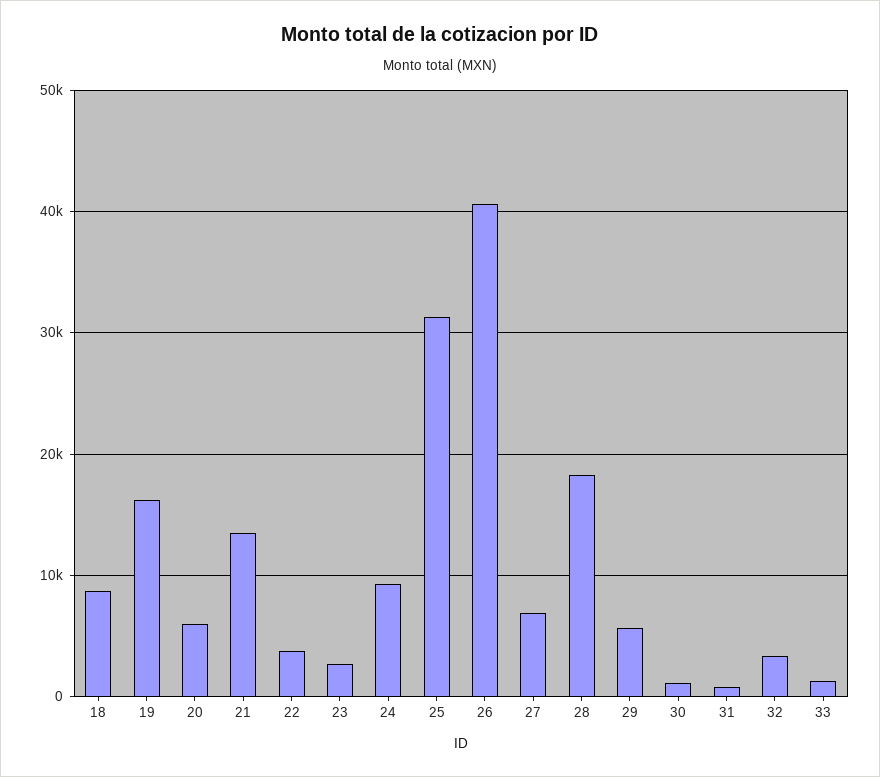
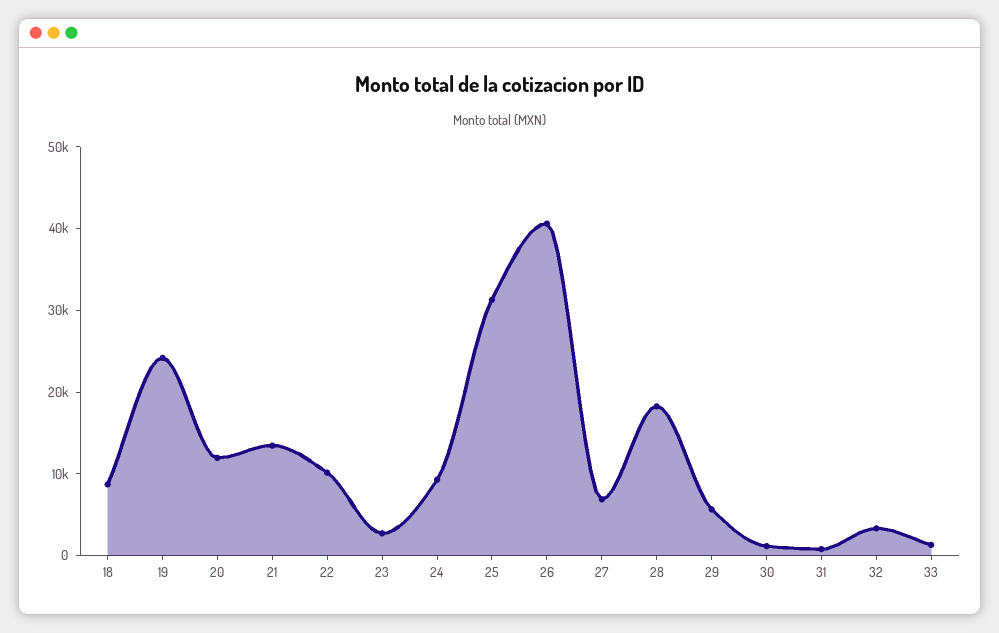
  {
    "18": 9000,
-   "19": 16000,
+   "19": 24000,
-   "20": 6000,
+   "20": 12000,
    "21": 13000,
-   "22": 4000,
+   "22": 10000,
    "23": 3000,
    "24": 9000,
    "25": 31000,
    "26": 41000,
    "27": 7000,
    "28": 18000,
    "29": 6000,
    "30": 1000,
    "31": 1000,
    "32": 3000,
    "33": 1000
  }

